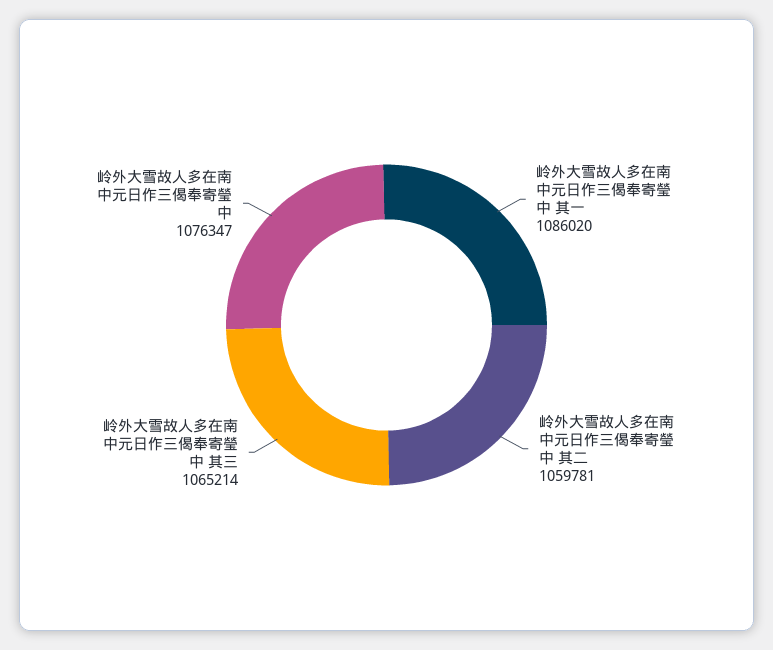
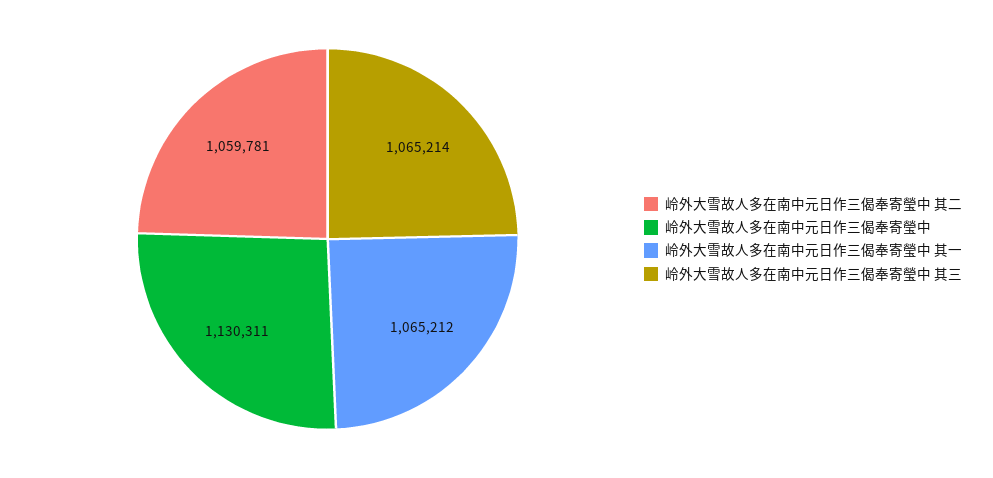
  {
-   "岭外大雪故人多在南中元日作三偈奉寄瑩中 其一": 1086020,
+   "岭外大雪故人多在南中元日作三偈奉寄瑩中 其一": 1065212,
    "岭外大雪故人多在南中元日作三偈奉寄瑩中 其二": 1059781,
    "岭外大雪故人多在南中元日作三偈奉寄瑩中 其三": 1065214,
-   "岭外大雪故人多在南中元日作三偈奉寄瑩中": 1076347
+   "岭外大雪故人多在南中元日作三偈奉寄瑩中": 1130311
  }

